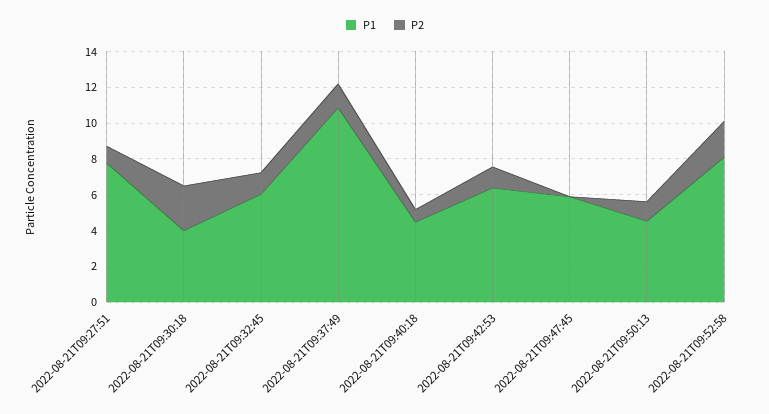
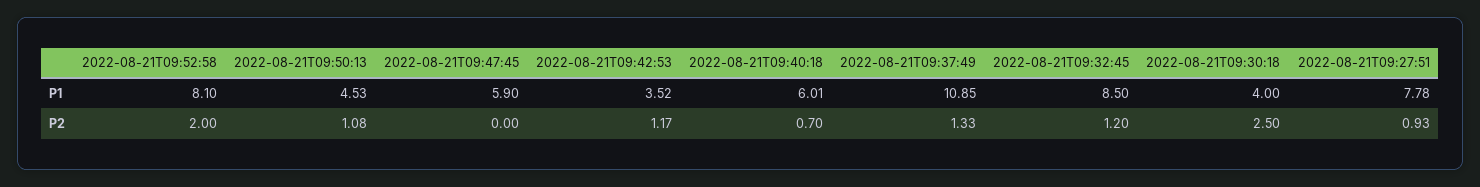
  {
    "P1": {
      "2022-08-21T09:27:51": 7.78,
      "2022-08-21T09:30:18": 4,
-     "2022-08-21T09:32:45": 6,
+     "2022-08-21T09:32:45": 8.5,
      "2022-08-21T09:37:49": 10.85,
-     "2022-08-21T09:40:18": 4.5,
+     "2022-08-21T09:40:18": 6.01,
-     "2022-08-21T09:42:53": 6.5,
+     "2022-08-21T09:42:53": 3.52,
      "2022-08-21T09:47:45": 5.9,
      "2022-08-21T09:50:13": 4.53,
      "2022-08-21T09:52:58": 8.1
    },
    "P2": {
      "2022-08-21T09:27:51": 0.93,
      "2022-08-21T09:30:18": 2.5,
      "2022-08-21T09:32:45": 1.2,
      "2022-08-21T09:37:49": 1.33,
      "2022-08-21T09:40:18": 0.7,
      "2022-08-21T09:42:53": 1.17,
      "2022-08-21T09:47:45": 0,
      "2022-08-21T09:50:13": 1.08,
      "2022-08-21T09:52:58": 2
    }
  }

